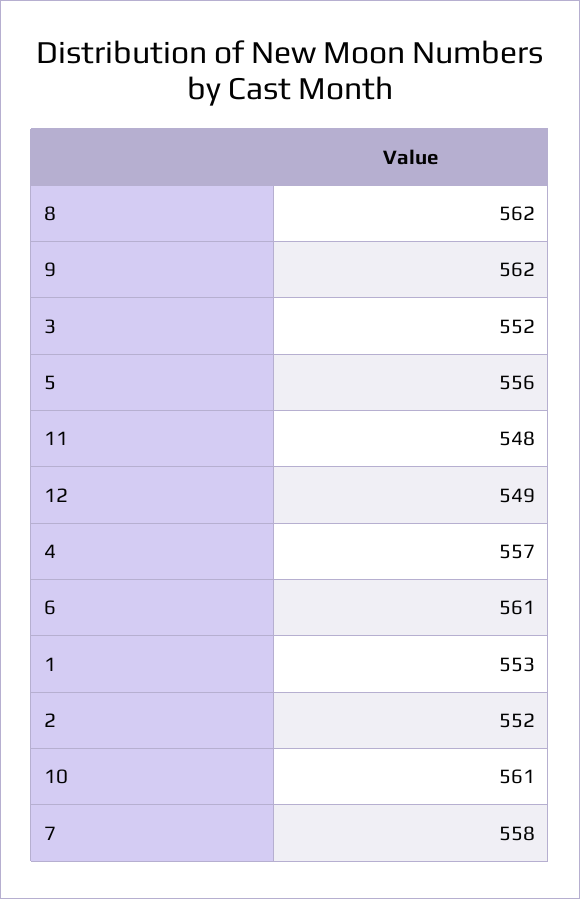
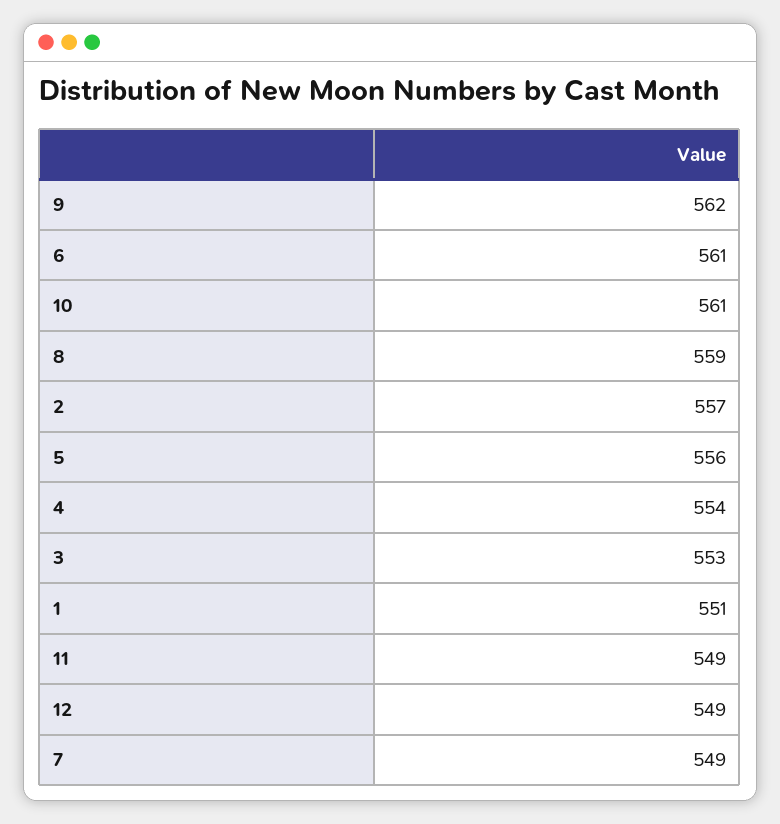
  {
-   "8": 562,
+   "8": 559,
    "9": 562,
-   "3": 552,
+   "3": 553,
    "5": 556,
-   "11": 548,
+   "11": 549,
    "12": 549,
-   "4": 557,
+   "4": 554,
    "6": 561,
-   "1": 553,
+   "1": 551,
-   "2": 552,
+   "2": 557,
    "10": 561,
-   "7": 558
+   "7": 549
  }

